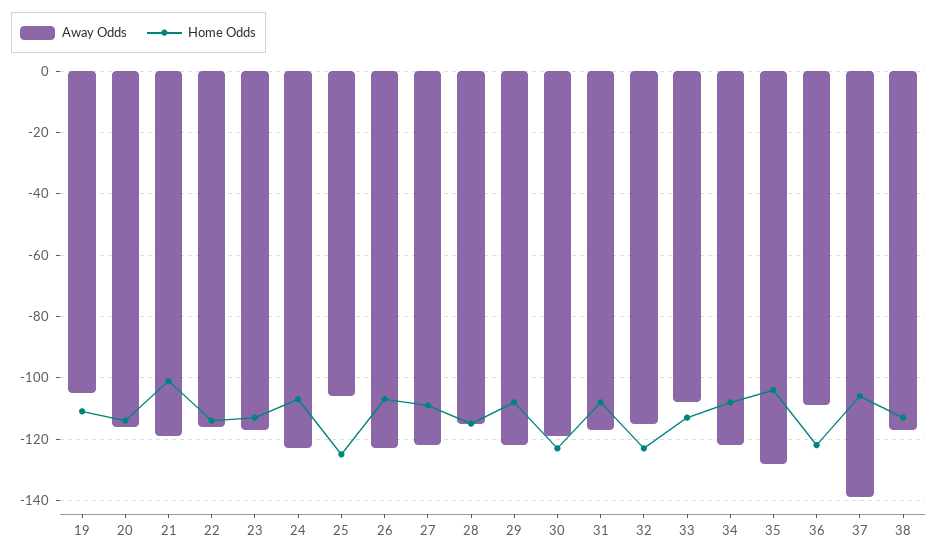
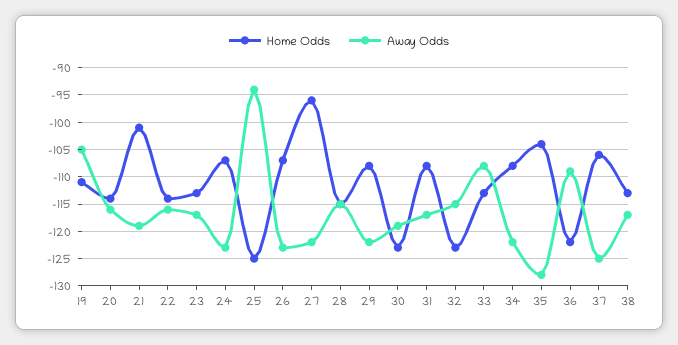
  {
    "Away Odds": {
      "19": -105,
      "20": -115,
      "21": -120,
      "22": -115,
      "23": -115,
      "24": -125,
-     "25": -105,
+     "25": -95,
      "26": -125,
      "27": -120,
      "28": -115,
      "29": -120,
      "30": -120,
      "31": -115,
      "32": -115,
      "33": -110,
      "34": -120,
      "35": -130,
      "36": -110,
-     "37": -140,
+     "37": -125,
      "38": -115
    },
    "Home Odds": {
      "19": -110,
      "20": -115,
      "21": -100,
      "22": -115,
      "23": -115,
      "24": -105,
      "25": -125,
      "26": -105,
-     "27": -110,
+     "27": -95,
      "28": -115,
      "29": -110,
      "30": -125,
      "31": -110,
      "32": -125,
      "33": -115,
      "34": -110,
      "35": -105,
      "36": -120,
      "37": -105,
      "38": -115
    }
  }

